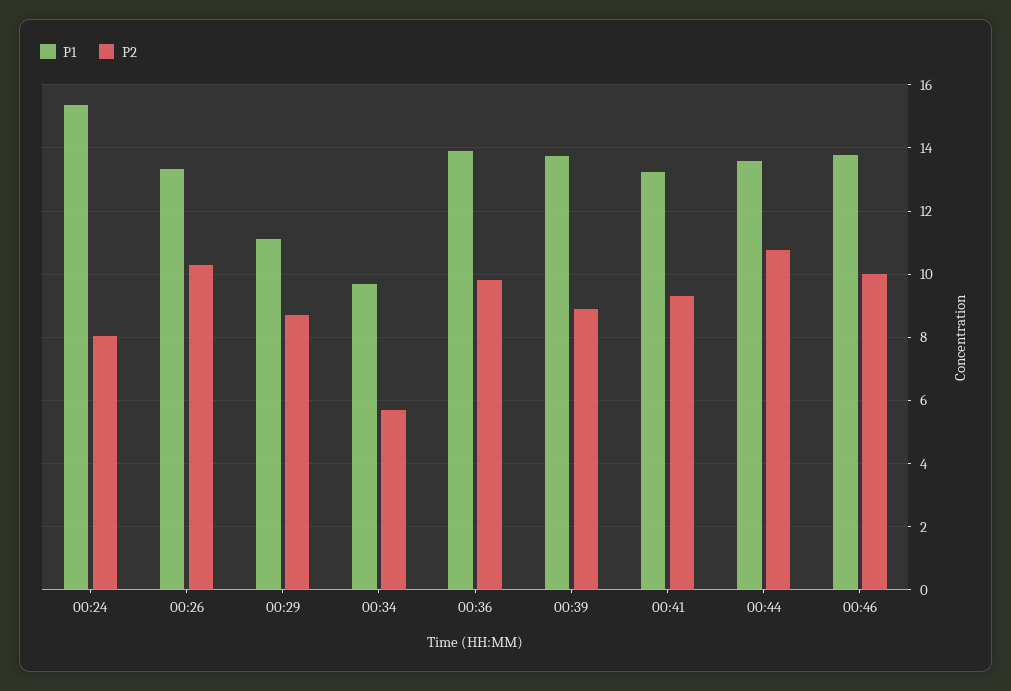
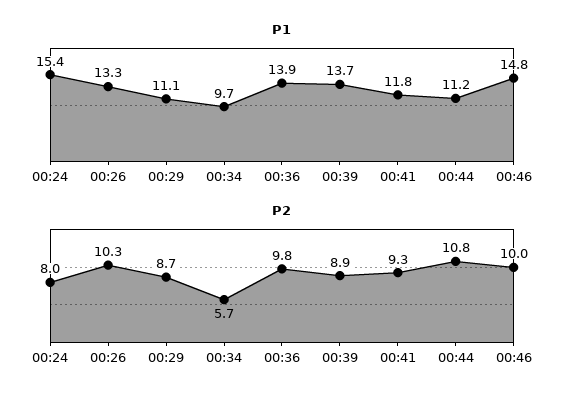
  {
    "P1": {
      "00:24": 15.4,
      "00:26": 13.3,
      "00:29": 11.1,
      "00:34": 9.7,
      "00:36": 13.9,
      "00:39": 13.7,
-     "00:41": 13.2,
+     "00:41": 11.8,
-     "00:44": 13.6,
+     "00:44": 11.2,
-     "00:46": 13.8
+     "00:46": 14.8
    },
    "P2": {
      "00:24": 8,
      "00:26": 10.3,
      "00:29": 8.7,
      "00:34": 5.7,
      "00:36": 9.8,
      "00:39": 8.9,
      "00:41": 9.3,
      "00:44": 10.8,
      "00:46": 10
    }
  }

